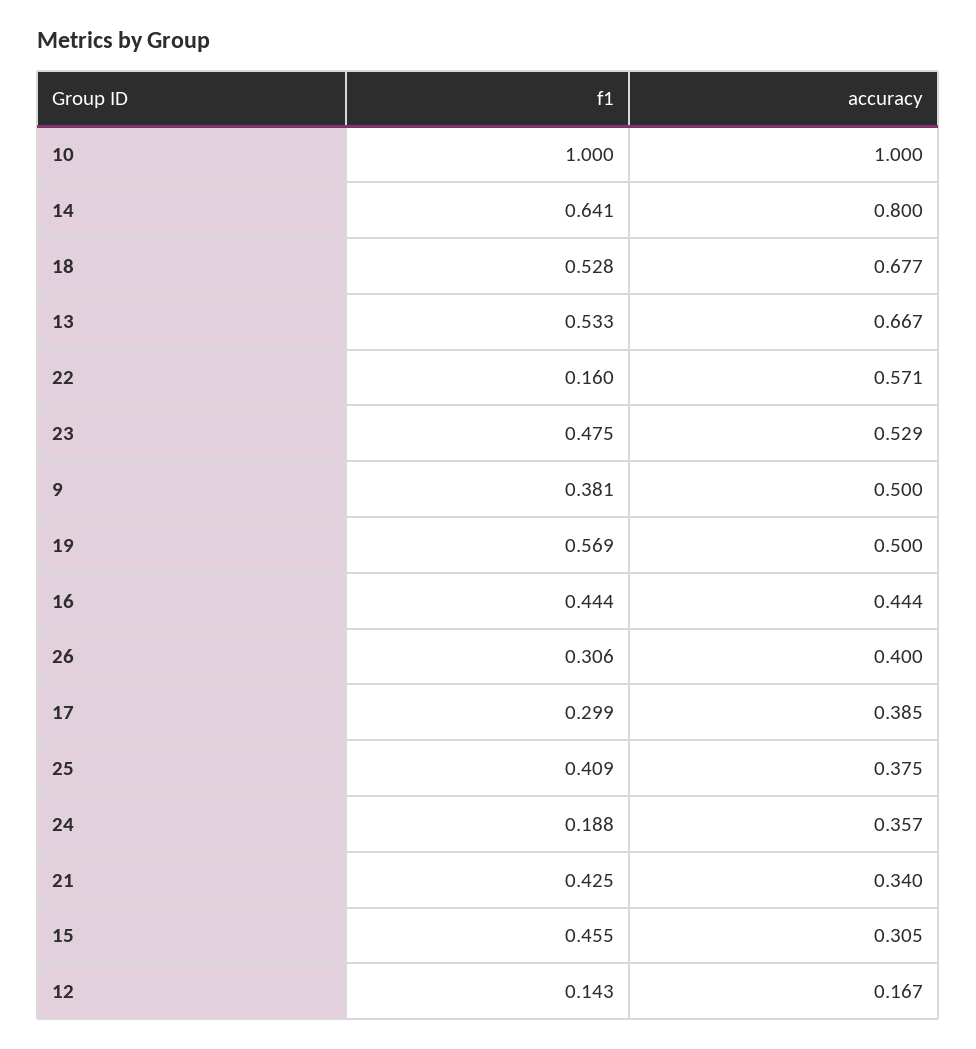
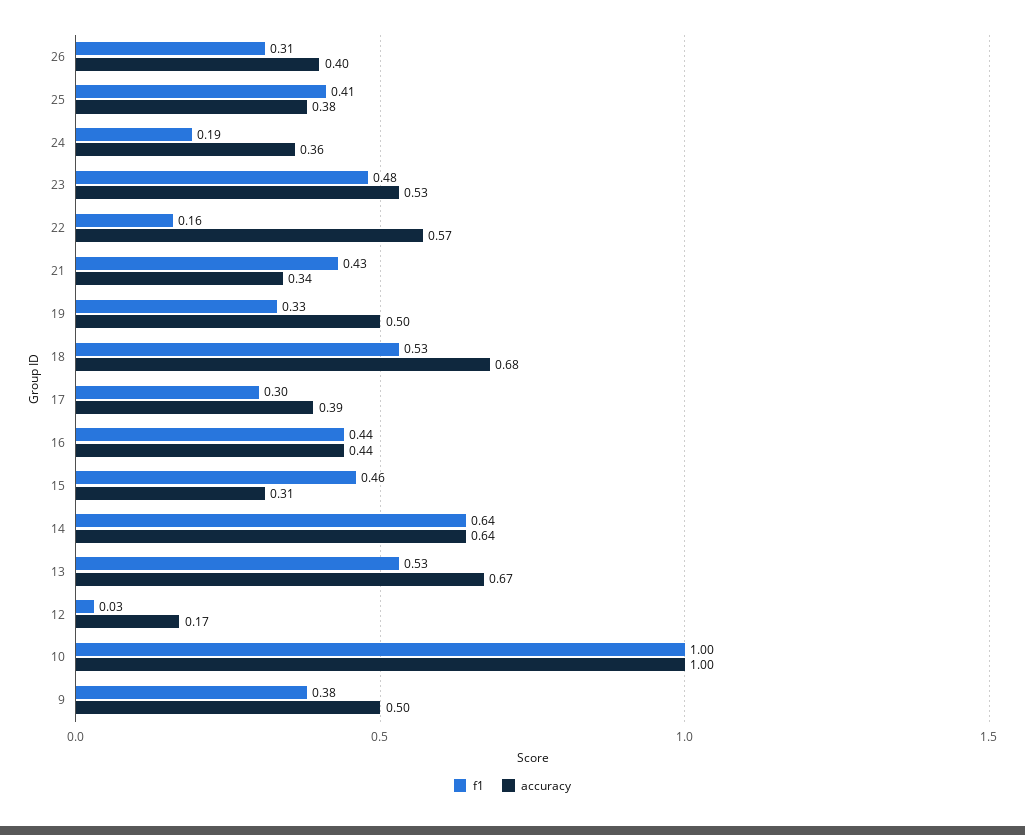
  {
    "f1": {
      "10": 1,
      "14": 0.641,
      "18": 0.528,
      "13": 0.533,
      "22": 0.16,
      "23": 0.475,
      "9": 0.381,
-     "19": 0.569,
+     "19": 0.33,
      "16": 0.444,
      "26": 0.306,
      "17": 0.299,
      "25": 0.409,
      "24": 0.188,
      "21": 0.425,
      "15": 0.455,
-     "12": 0.143
+     "12": 0.03
    },
    "accuracy": {
      "10": 1,
-     "14": 0.8,
+     "14": 0.64,
      "18": 0.677,
      "13": 0.667,
      "22": 0.571,
      "23": 0.529,
      "9": 0.5,
      "19": 0.5,
      "16": 0.444,
      "26": 0.4,
      "17": 0.385,
      "25": 0.375,
      "24": 0.357,
      "21": 0.34,
      "15": 0.305,
      "12": 0.167
    }
  }

